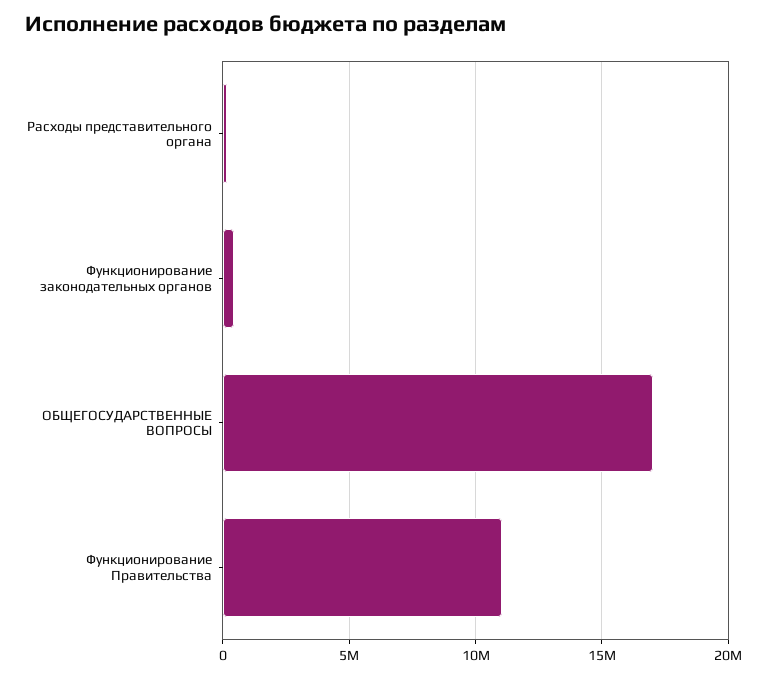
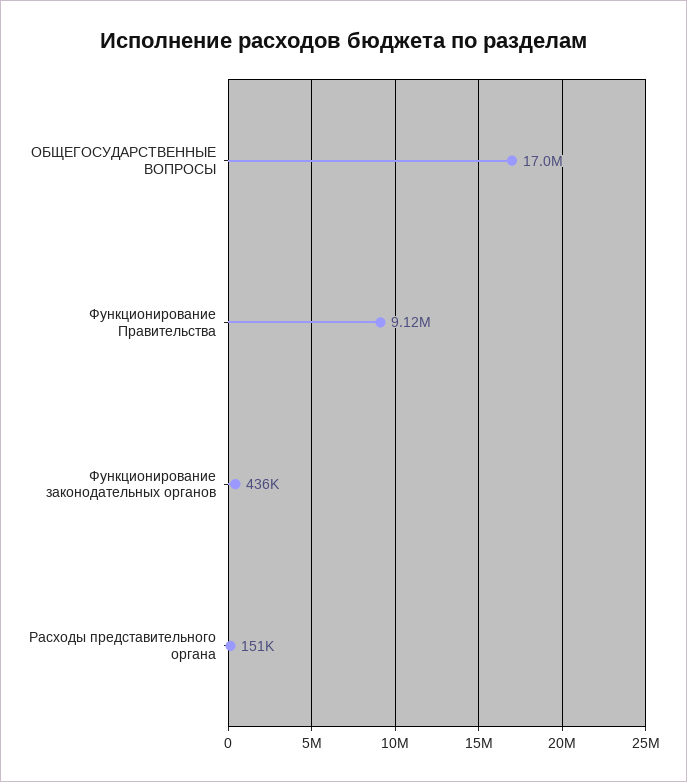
  {
    "Расходы представительного органа": 151000,
    "Функционирование законодательных органов": 436000,
    "ОБЩЕГОСУДАРСТВЕННЫЕ ВОПРОСЫ": 17000000,
-   "Функционирование Правительства": 11000000
+   "Функционирование Правительства": 9120000
  }

